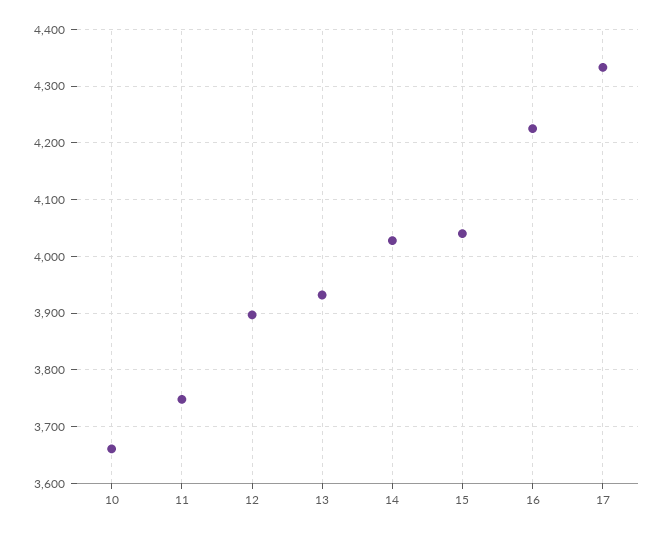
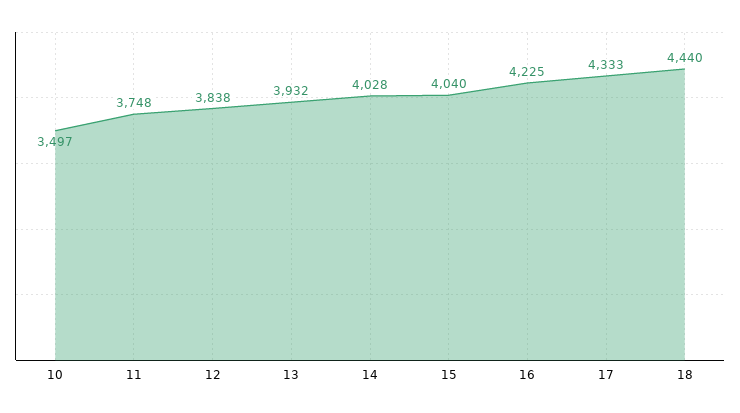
  {
-   "10": 3660,
+   "10": 3497,
    "11": 3748,
-   "12": 3900,
+   "12": 3838,
    "13": 3932,
    "14": 4028,
    "15": 4040,
    "16": 4225,
-   "17": 4333
+   "17": 4333,
+   "18": 4440
  }

